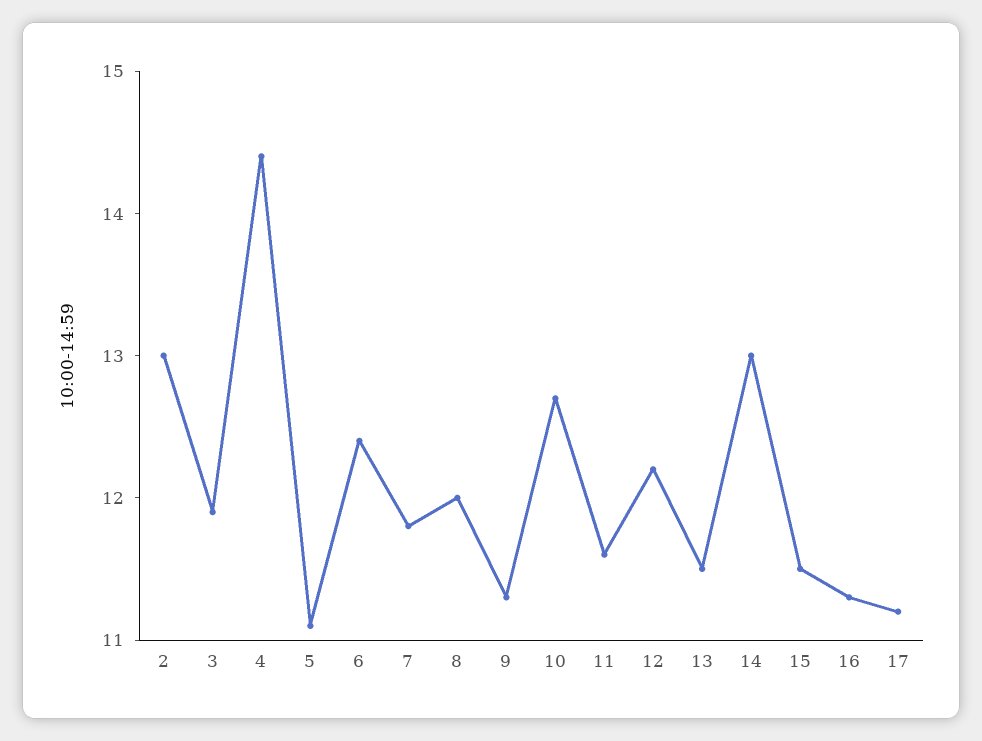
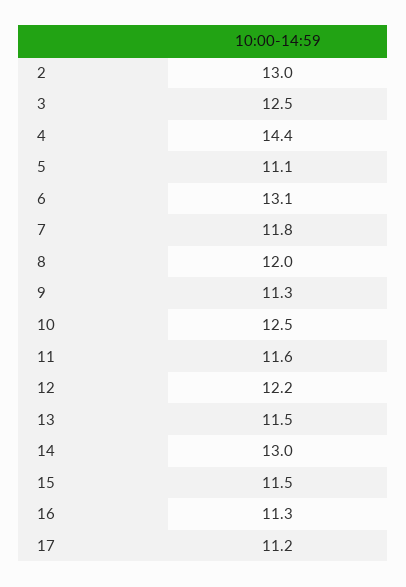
  {
    "2": 13,
-   "3": 11.9,
+   "3": 12.5,
    "4": 14.4,
    "5": 11.1,
-   "6": 12.4,
+   "6": 13.1,
    "7": 11.8,
    "8": 12,
    "9": 11.3,
-   "10": 12.7,
+   "10": 12.5,
    "11": 11.6,
    "12": 12.2,
    "13": 11.5,
    "14": 13,
    "15": 11.5,
    "16": 11.3,
    "17": 11.2
  }

